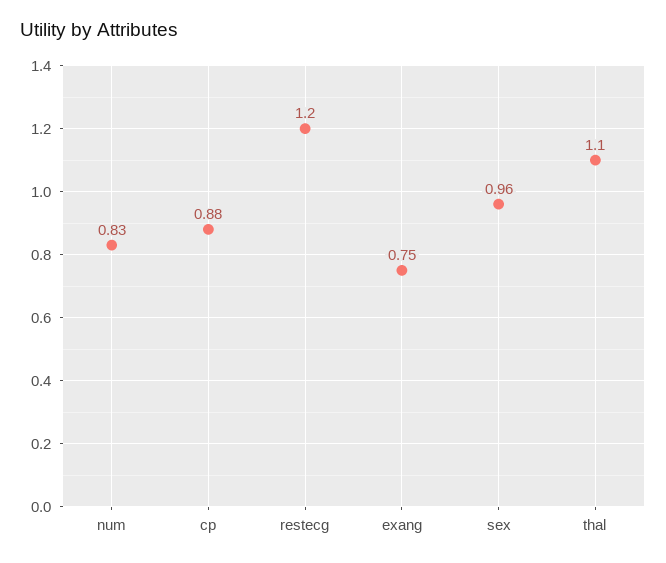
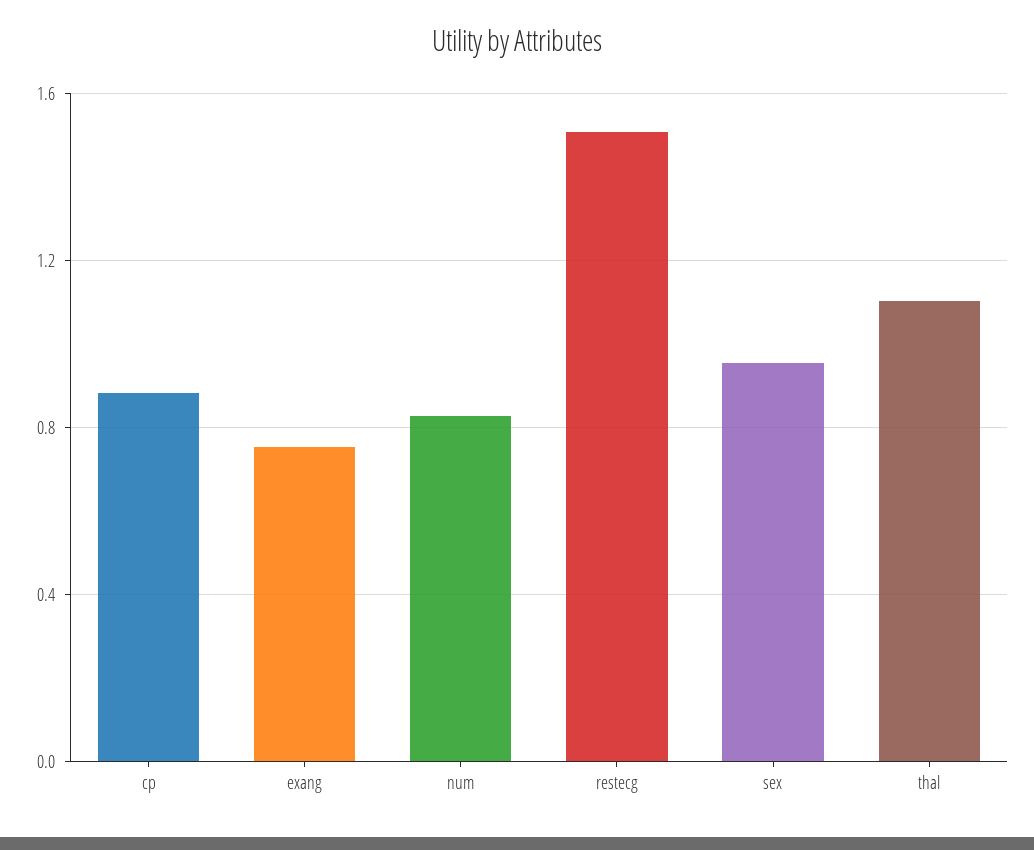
  {
    "num": 0.83,
    "cp": 0.88,
-   "restecg": 1.2,
+   "restecg": 1.5,
    "exang": 0.75,
    "sex": 0.96,
    "thal": 1.1
  }

